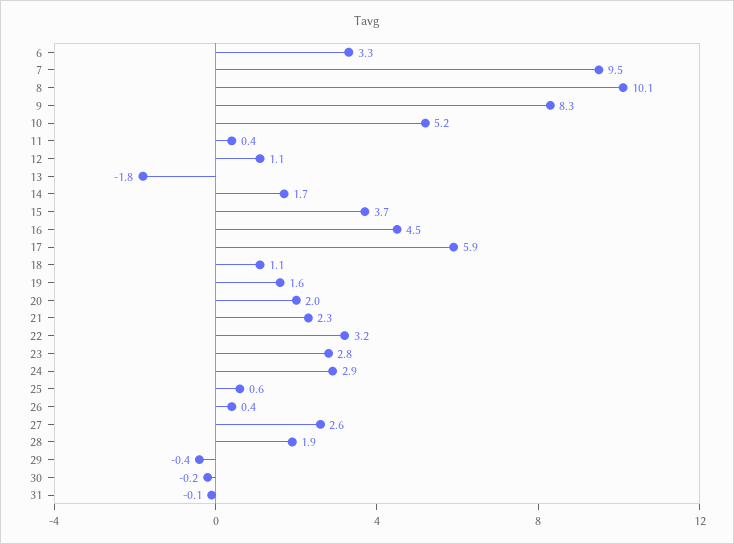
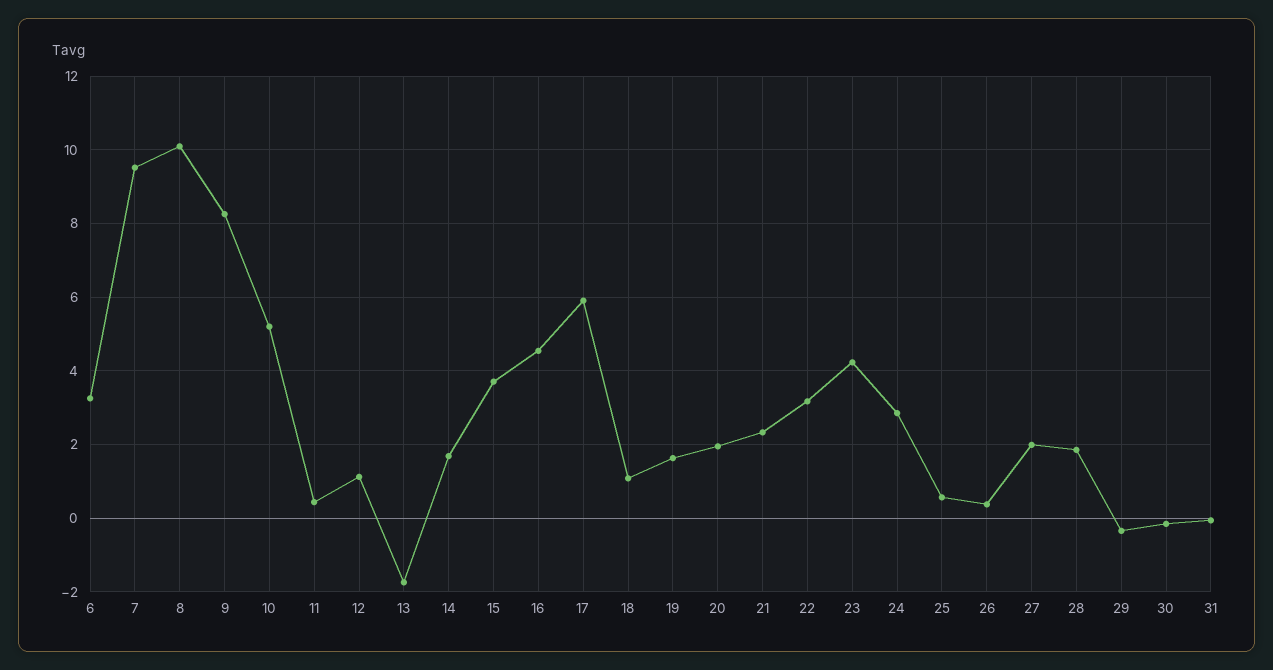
  {
    "6": 3.3,
    "7": 9.5,
    "8": 10.1,
    "9": 8.3,
    "10": 5.2,
    "11": 0.4,
    "12": 1.1,
    "13": -1.8,
    "14": 1.7,
    "15": 3.7,
    "16": 4.5,
    "17": 5.9,
    "18": 1.1,
    "19": 1.6,
    "20": 2,
    "21": 2.3,
    "22": 3.2,
-   "23": 2.8,
+   "23": 4.2,
    "24": 2.9,
    "25": 0.6,
    "26": 0.4,
-   "27": 2.6,
+   "27": 2,
    "28": 1.9,
    "29": -0.4,
    "30": -0.2,
    "31": -0.1
  }

